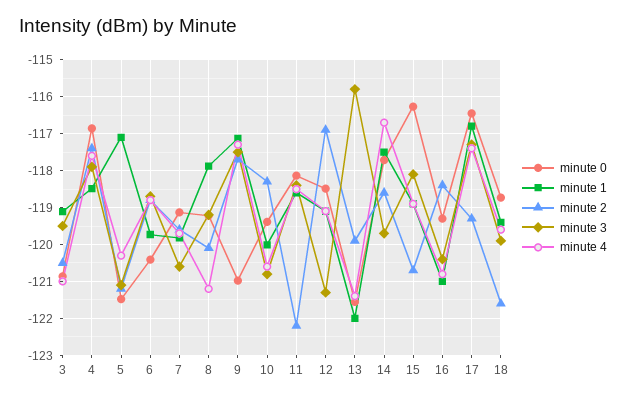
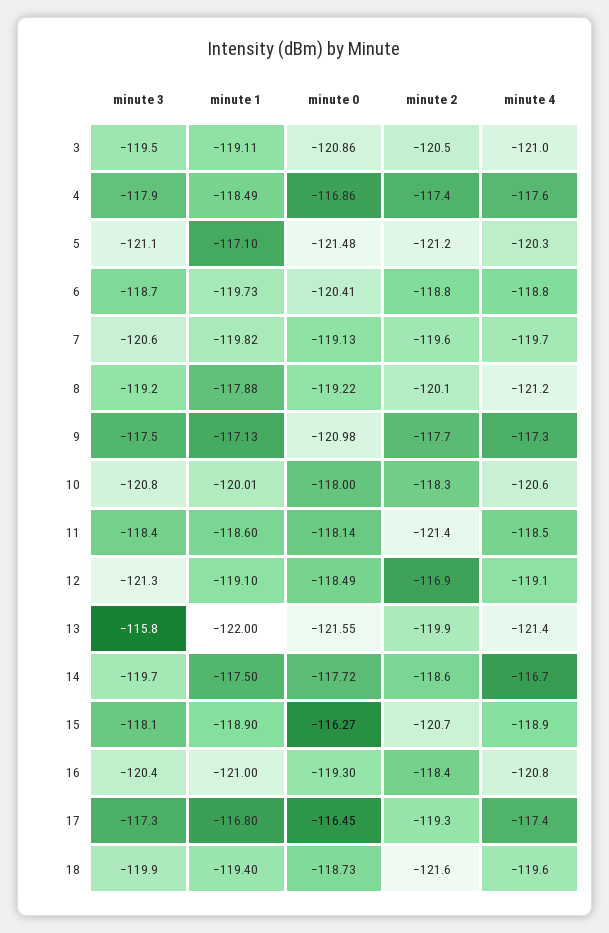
  {
    "minute 0": {
      "3": -120.86,
      "4": -116.86,
      "5": -121.48,
      "6": -120.41,
      "7": -119.13,
      "8": -119.22,
      "9": -120.98,
-     "10": -119.4,
+     "10": -118,
      "11": -118.14,
      "12": -118.49,
      "13": -121.55,
      "14": -117.72,
      "15": -116.27,
      "16": -119.3,
      "17": -116.45,
      "18": -118.73
    },
    "minute 1": {
      "3": -119.11,
      "4": -118.49,
      "5": -117.1,
      "6": -119.73,
      "7": -119.82,
      "8": -117.88,
      "9": -117.13,
      "10": -120.01,
      "11": -118.6,
      "12": -119.1,
      "13": -122,
      "14": -117.5,
      "15": -118.9,
      "16": -121,
      "17": -116.8,
      "18": -119.4
    },
    "minute 2": {
      "3": -120.5,
      "4": -117.4,
      "5": -121.2,
      "6": -118.8,
      "7": -119.6,
      "8": -120.1,
      "9": -117.7,
      "10": -118.3,
-     "11": -122.2,
+     "11": -121.4,
      "12": -116.9,
      "13": -119.9,
      "14": -118.6,
      "15": -120.7,
      "16": -118.4,
      "17": -119.3,
      "18": -121.6
    },
    "minute 3": {
      "3": -119.5,
      "4": -117.9,
      "5": -121.1,
      "6": -118.7,
      "7": -120.6,
      "8": -119.2,
      "9": -117.5,
      "10": -120.8,
      "11": -118.4,
      "12": -121.3,
      "13": -115.8,
      "14": -119.7,
      "15": -118.1,
      "16": -120.4,
      "17": -117.3,
      "18": -119.9
    },
    "minute 4": {
      "3": -121,
      "4": -117.6,
      "5": -120.3,
      "6": -118.8,
      "7": -119.7,
      "8": -121.2,
      "9": -117.3,
      "10": -120.6,
      "11": -118.5,
      "12": -119.1,
      "13": -121.4,
      "14": -116.7,
      "15": -118.9,
      "16": -120.8,
      "17": -117.4,
      "18": -119.6
    }
  }

